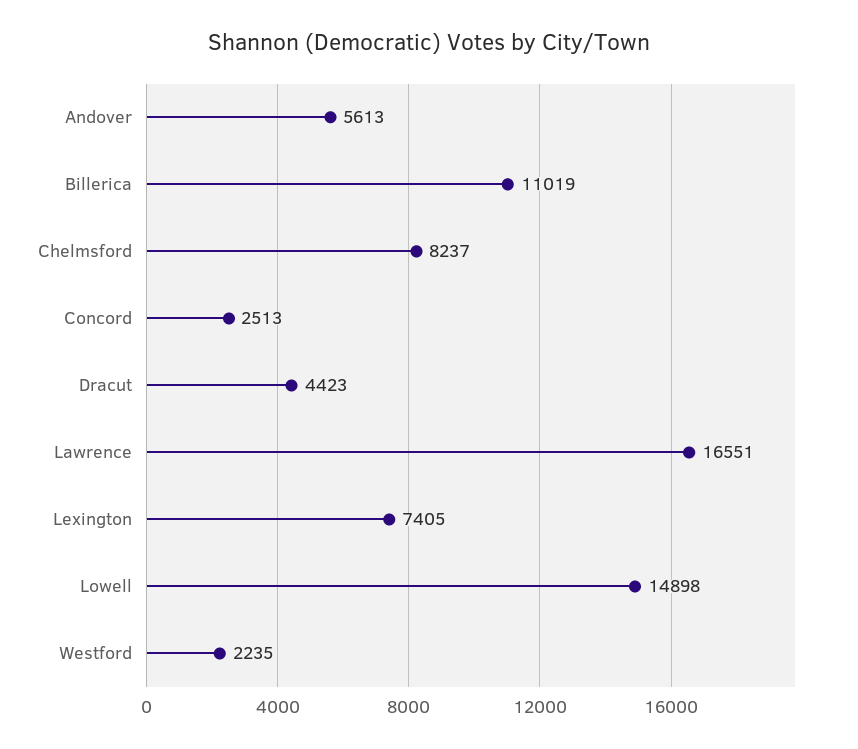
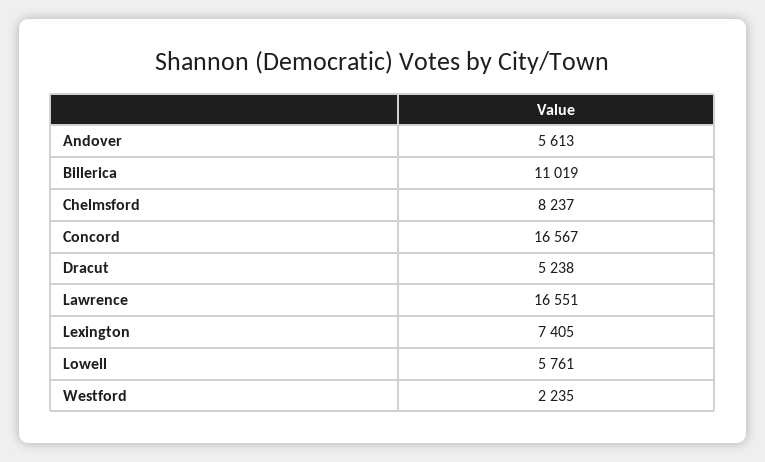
  {
    "Andover": 5613,
    "Billerica": 11019,
    "Chelmsford": 8237,
-   "Concord": 2513,
+   "Concord": 16567,
-   "Dracut": 4423,
+   "Dracut": 5238,
    "Lawrence": 16551,
    "Lexington": 7405,
-   "Lowell": 14898,
+   "Lowell": 5761,
    "Westford": 2235
  }

